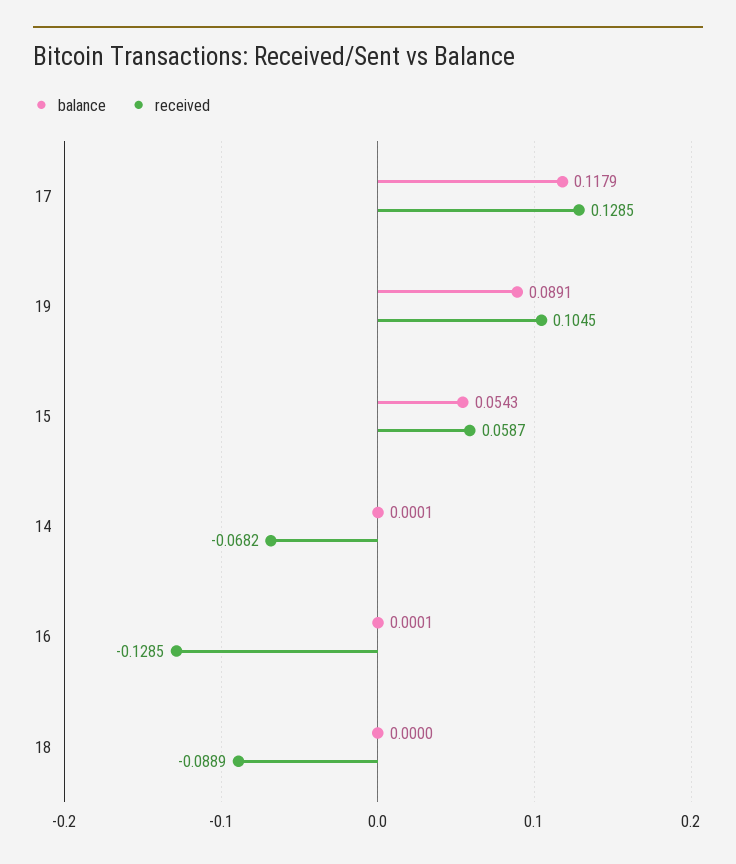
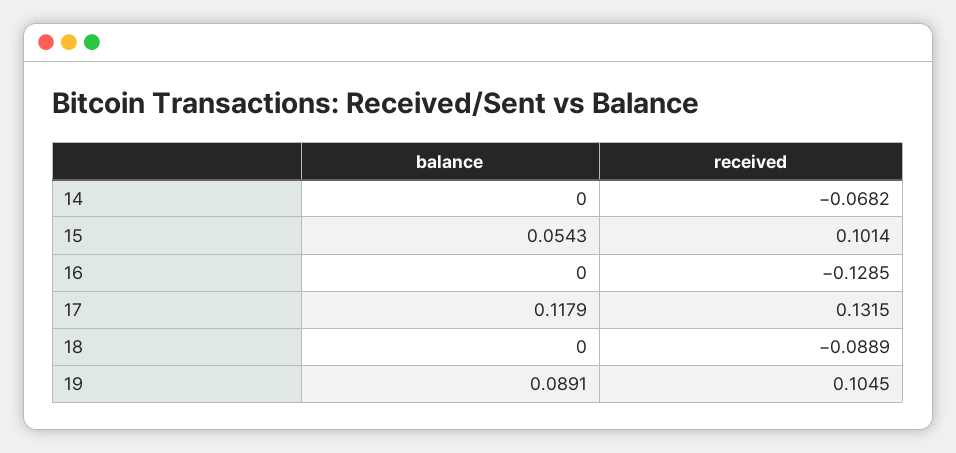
  {
    "balance": {
      "17": 0.1179,
      "19": 0.0891,
      "15": 0.0543,
-     "14": 0.0001,
+     "14": 0,
-     "16": 0.0001,
+     "16": 0,
      "18": 0
    },
    "received": {
-     "17": 0.1285,
+     "17": 0.1315,
      "19": 0.1045,
-     "15": 0.0587,
+     "15": 0.1014,
      "14": -0.0682,
      "16": -0.1285,
      "18": -0.0889
    }
  }

